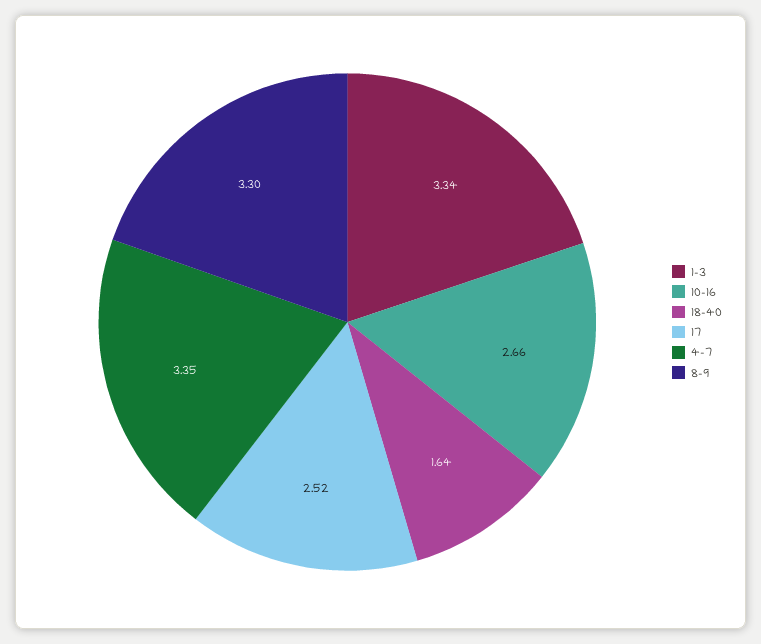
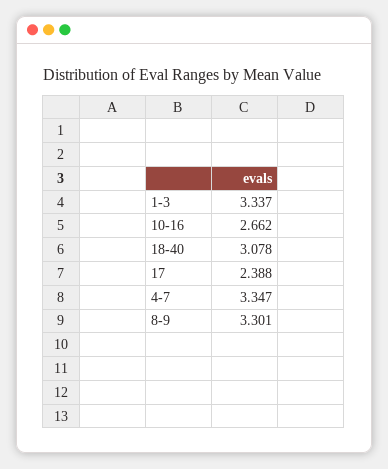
  {
    "1-3": 3.337,
    "10-16": 2.662,
-   "18-40": 1.64,
+   "18-40": 3.078,
-   "17": 2.52,
+   "17": 2.388,
    "4-7": 3.347,
    "8-9": 3.301
  }

